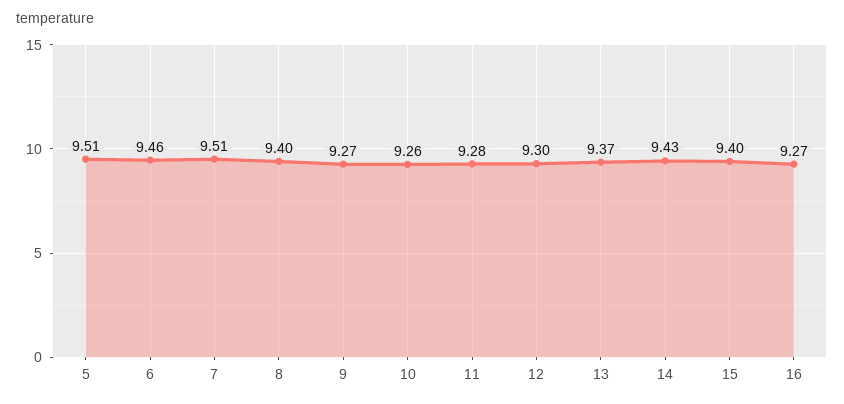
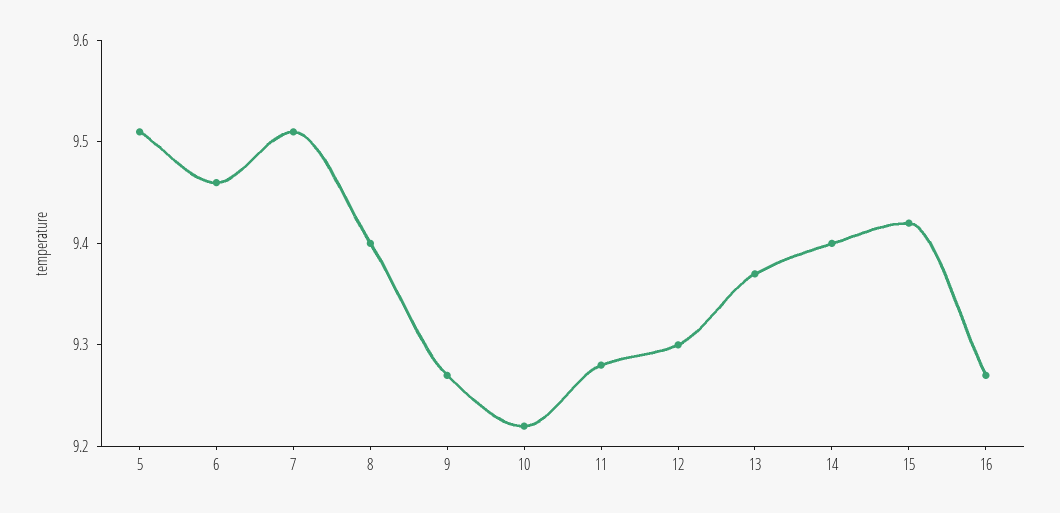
  {
    "5": 9.51,
    "6": 9.46,
    "7": 9.51,
    "8": 9.4,
    "9": 9.27,
-   "10": 9.26,
+   "10": 9.22,
    "11": 9.28,
    "12": 9.3,
    "13": 9.37,
-   "14": 9.43,
+   "14": 9.4,
-   "15": 9.4,
+   "15": 9.42,
    "16": 9.27
  }

